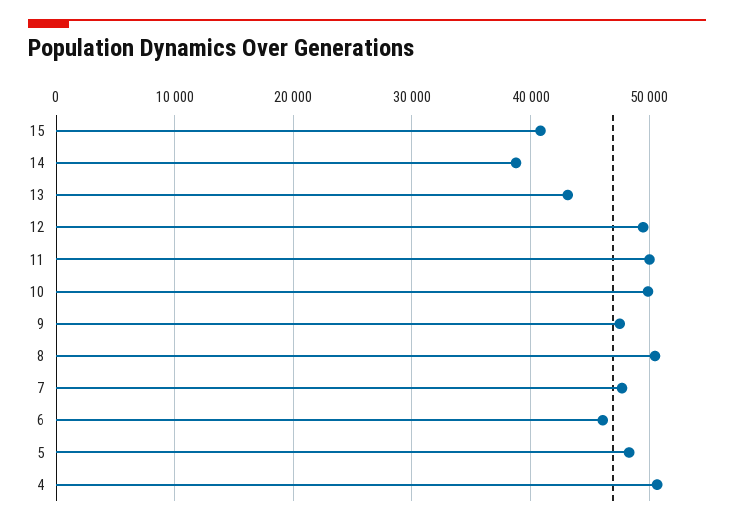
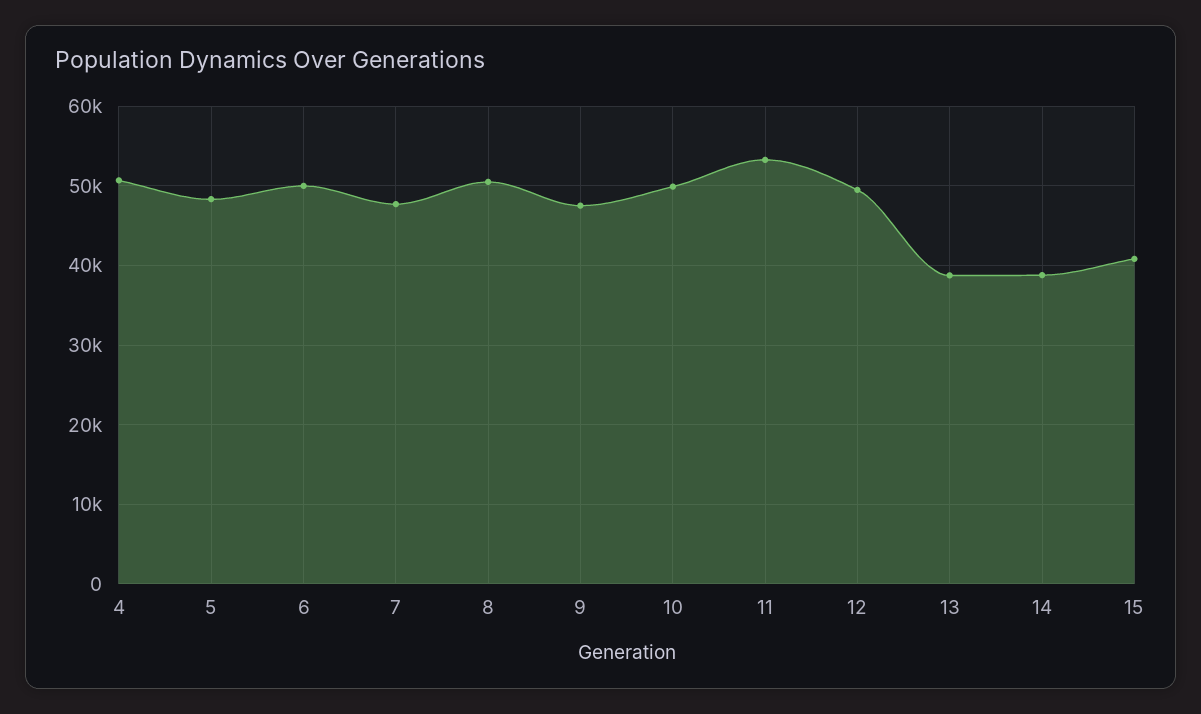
  {
    "15": 41000,
    "14": 39000,
-   "13": 43000,
+   "13": 39000,
    "12": 49000,
-   "11": 50000,
+   "11": 53000,
    "10": 50000,
    "9": 48000,
    "8": 51000,
    "7": 48000,
-   "6": 46000,
+   "6": 50000,
    "5": 48000,
    "4": 51000
  }

